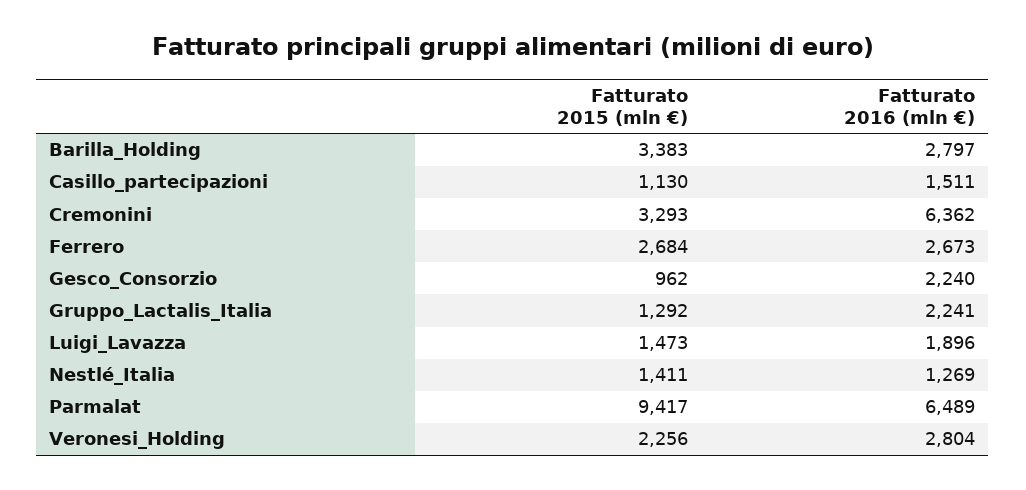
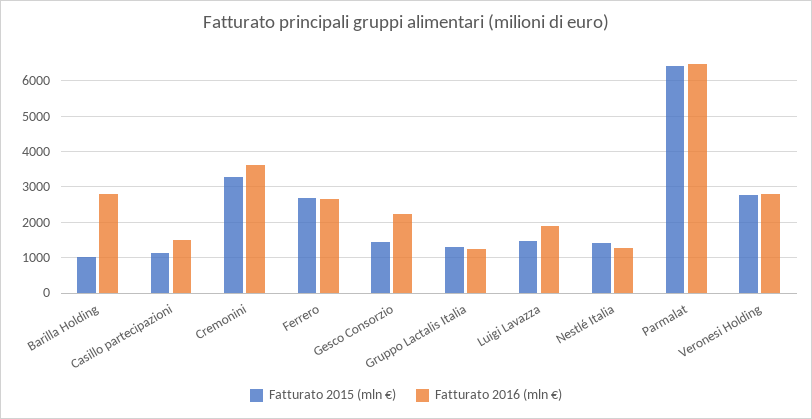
  {
    "Fatturato 2015 (mln €)": {
-     "Barilla_Holding": 3383,
+     "Barilla_Holding": 1000,
      "Casillo_partecipazioni": 1130,
      "Cremonini": 3293,
      "Ferrero": 2684,
-     "Gesco_Consorzio": 962,
+     "Gesco_Consorzio": 1400,
      "Gruppo_Lactalis_Italia": 1292,
      "Luigi_Lavazza": 1473,
      "Nestlé_Italia": 1411,
-     "Parmalat": 9417,
+     "Parmalat": 6400,
-     "Veronesi_Holding": 2256
+     "Veronesi_Holding": 2800
    },
    "Fatturato 2016 (mln €)": {
      "Barilla_Holding": 2797,
      "Casillo_partecipazioni": 1511,
-     "Cremonini": 6362,
+     "Cremonini": 3600,
      "Ferrero": 2673,
      "Gesco_Consorzio": 2240,
-     "Gruppo_Lactalis_Italia": 2241,
+     "Gruppo_Lactalis_Italia": 1200,
      "Luigi_Lavazza": 1896,
      "Nestlé_Italia": 1269,
      "Parmalat": 6489,
      "Veronesi_Holding": 2804
    }
  }

